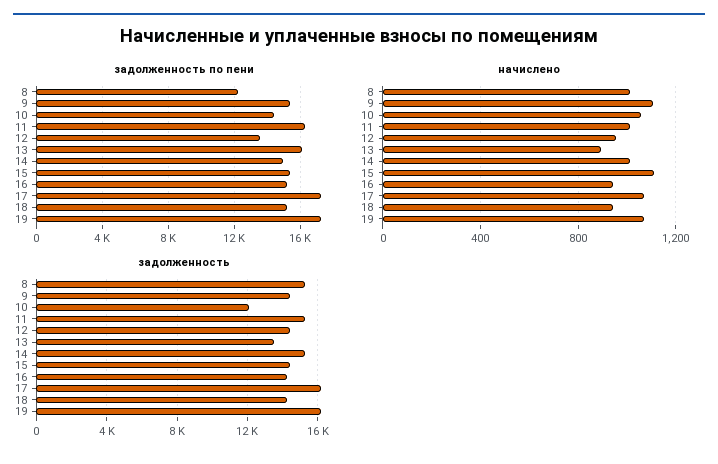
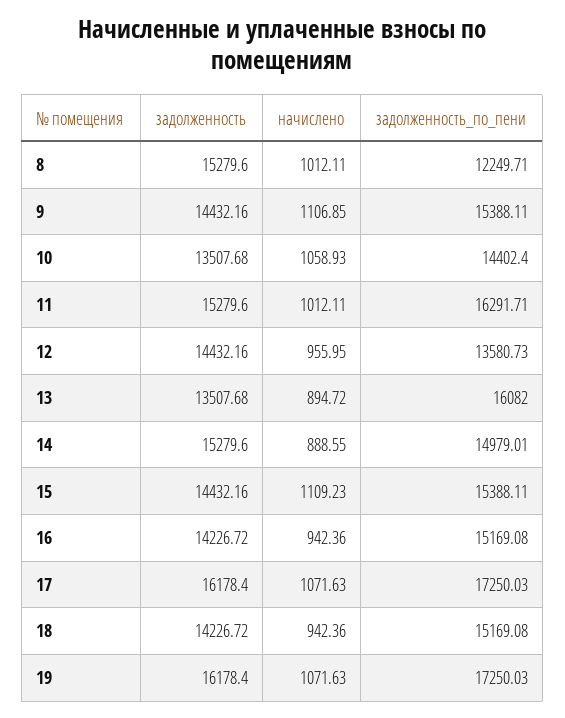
  {
    "задолженность по пени": {
      "8": 12249.71,
      "9": 15388.11,
      "10": 14402.4,
      "11": 16291.71,
      "12": 13580.73,
      "13": 16082,
      "14": 14979.01,
      "15": 15388.11,
      "16": 15169.08,
      "17": 17250.03,
      "18": 15169.08,
      "19": 17250.03
    },
    "начислено": {
      "8": 1012.11,
      "9": 1106.85,
      "10": 1058.93,
      "11": 1012.11,
      "12": 955.95,
      "13": 894.72,
-     "14": 1000,
+     "14": 888.55,
      "15": 1109.23,
      "16": 942.36,
      "17": 1071.63,
      "18": 942.36,
      "19": 1071.63
    },
    "задолженность": {
      "8": 15279.6,
      "9": 14432.16,
-     "10": 12000,
+     "10": 13507.68,
      "11": 15279.6,
      "12": 14432.16,
      "13": 13507.68,
      "14": 15279.6,
      "15": 14432.16,
      "16": 14226.72,
      "17": 16178.4,
      "18": 14226.72,
      "19": 16178.4
    }
  }

